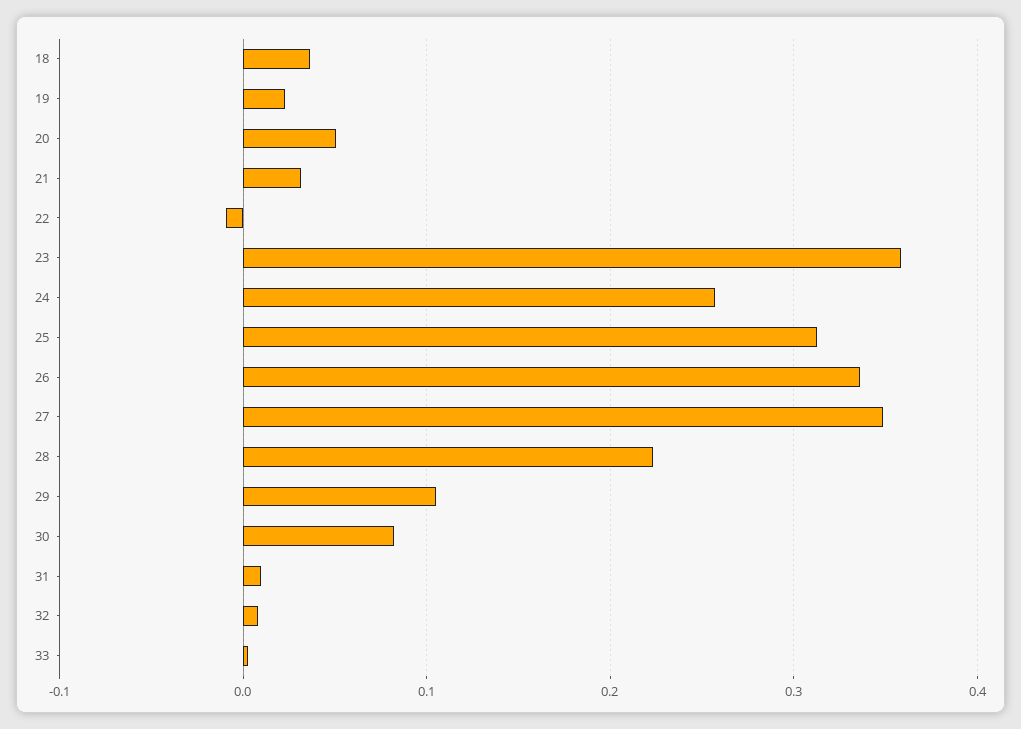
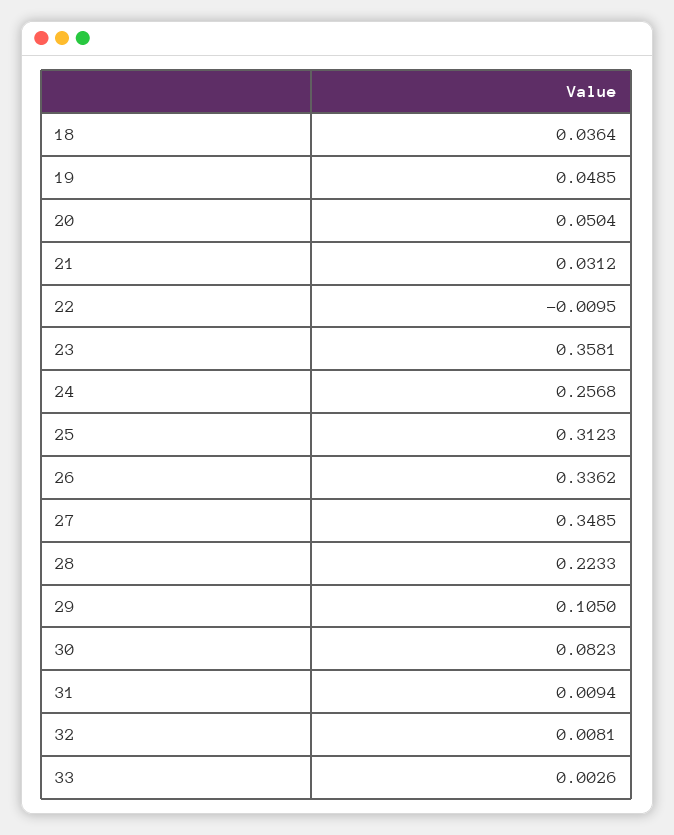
  {
    "18": 0.0364,
-   "19": 0.02,
+   "19": 0.0485,
    "20": 0.0504,
    "21": 0.0312,
    "22": -0.0095,
    "23": 0.3581,
    "24": 0.2568,
    "25": 0.3123,
    "26": 0.3362,
    "27": 0.3485,
    "28": 0.2233,
    "29": 0.105,
    "30": 0.0823,
    "31": 0.0094,
    "32": 0.0081,
    "33": 0.0026
  }

